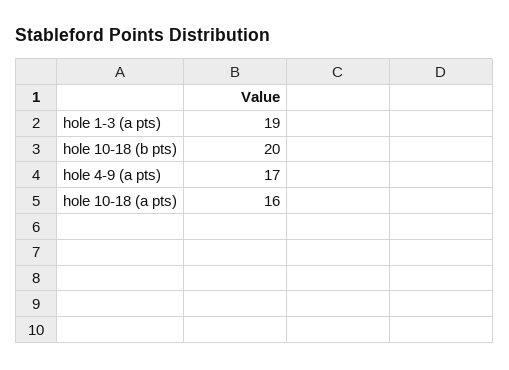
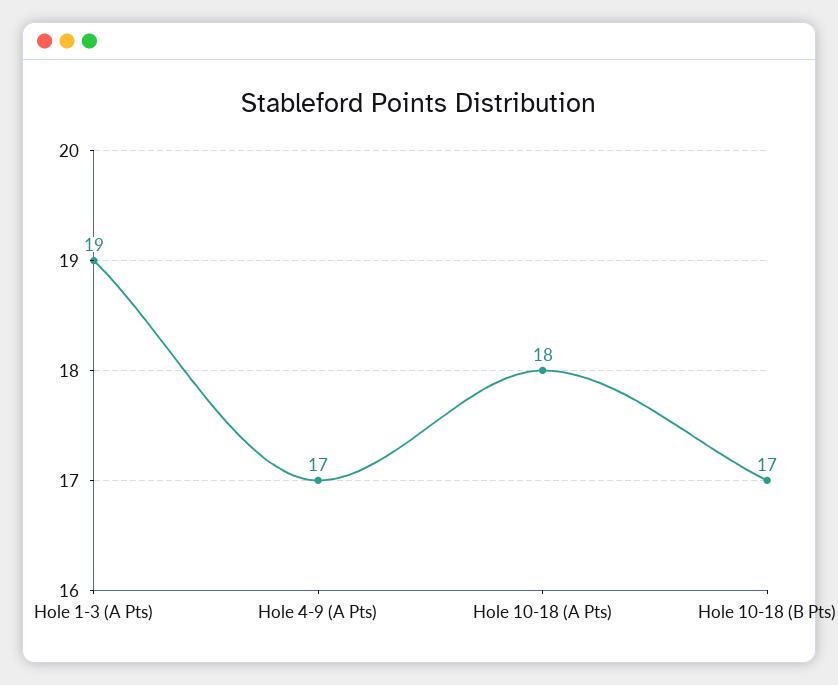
  {
    "hole 1-3 (a pts)": 19,
-   "hole 10-18 (b pts)": 20,
+   "hole 10-18 (b pts)": 17,
    "hole 4-9 (a pts)": 17,
-   "hole 10-18 (a pts)": 16
+   "hole 10-18 (a pts)": 18
  }

